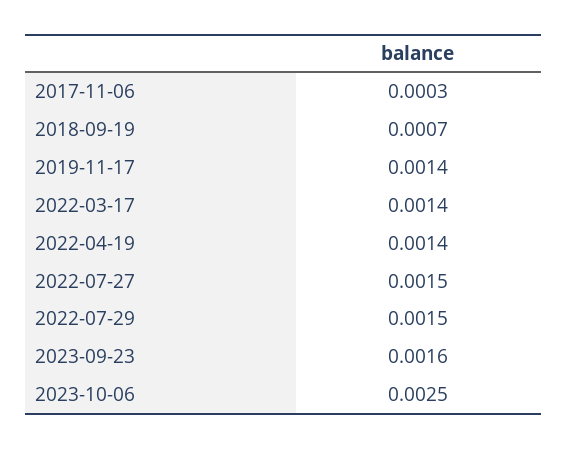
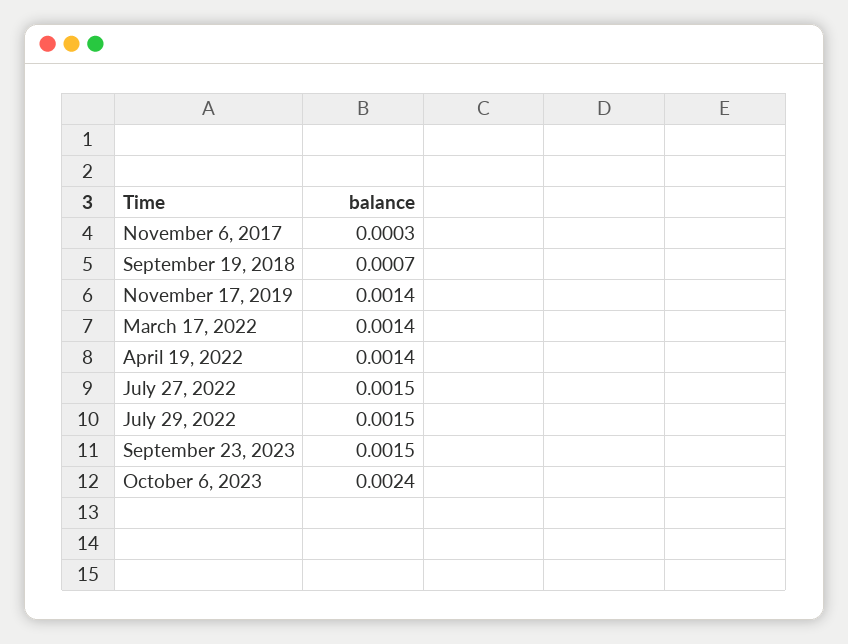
  {
    "2017-11-06": 0.0003,
    "2018-09-19": 0.0007,
    "2019-11-17": 0.0014,
    "2022-03-17": 0.0014,
    "2022-04-19": 0.0014,
    "2022-07-27": 0.0015,
    "2022-07-29": 0.0015,
-   "2023-09-23": 0.0016,
+   "2023-09-23": 0.0015,
-   "2023-10-06": 0.0025
+   "2023-10-06": 0.0024
  }

